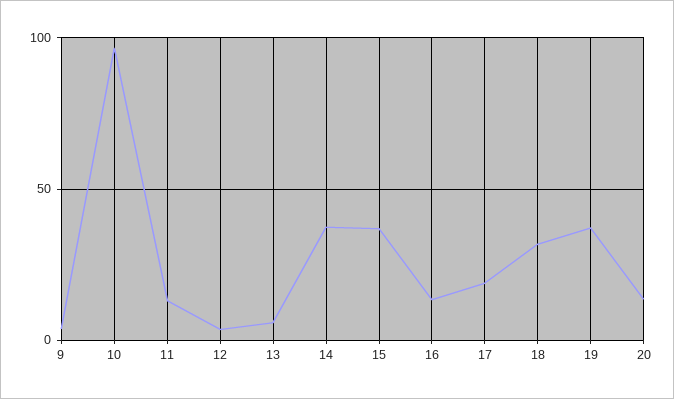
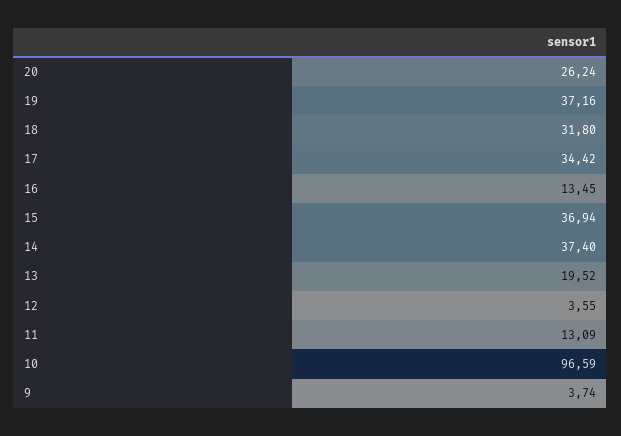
  {
    "9": 3.74,
    "10": 96.59,
    "11": 13.09,
    "12": 3.55,
-   "13": 5,
+   "13": 19.52,
    "14": 37.4,
    "15": 36.94,
    "16": 13.45,
-   "17": 20,
+   "17": 34.42,
    "18": 31.8,
    "19": 37.16,
-   "20": 15
+   "20": 26.24
  }

